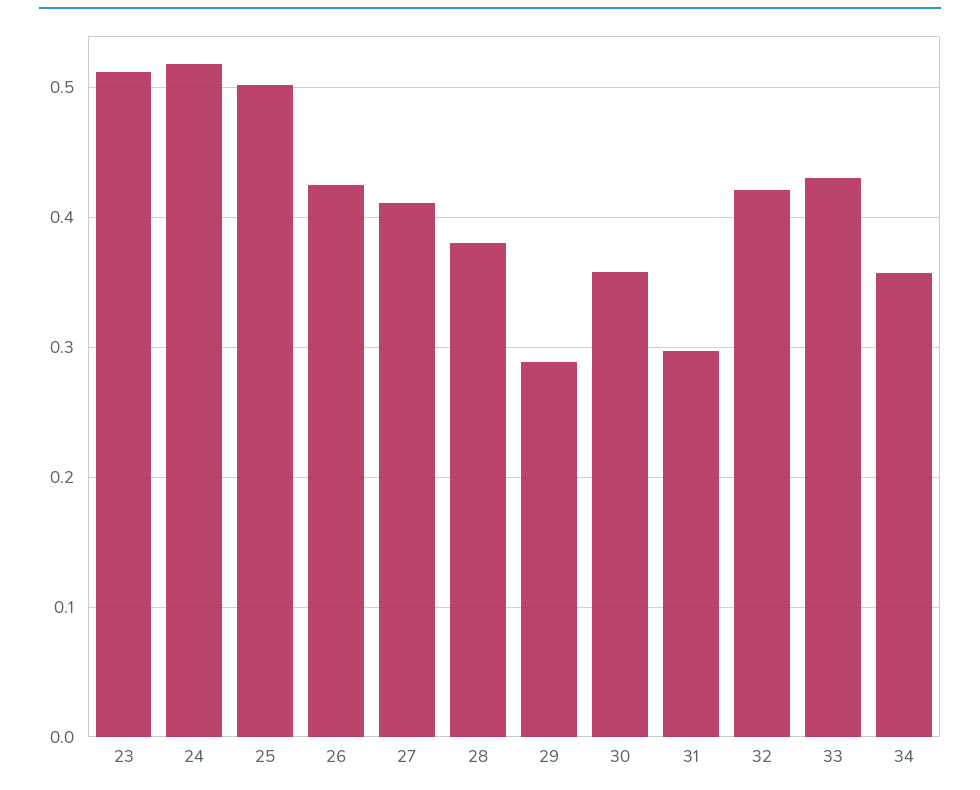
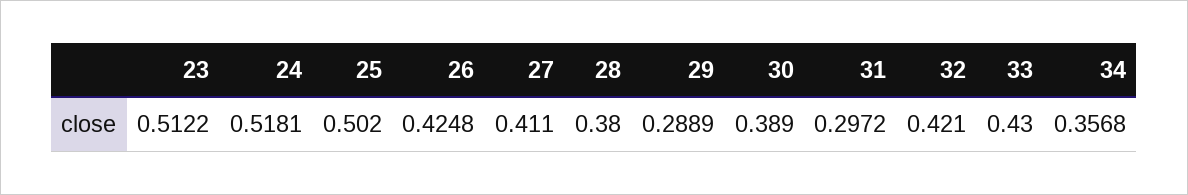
  {
    "23": 0.5122,
    "24": 0.5181,
    "25": 0.502,
    "26": 0.4248,
    "27": 0.411,
    "28": 0.38,
    "29": 0.2889,
-   "30": 0.36,
+   "30": 0.389,
    "31": 0.2972,
    "32": 0.421,
    "33": 0.43,
    "34": 0.3568
  }

